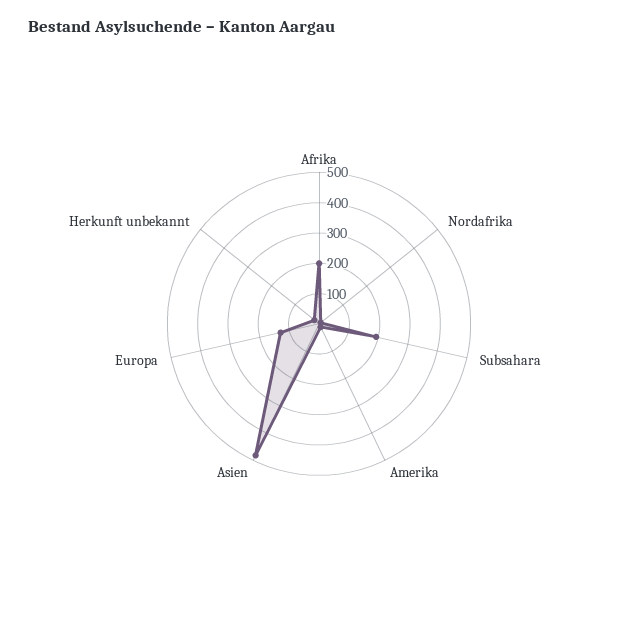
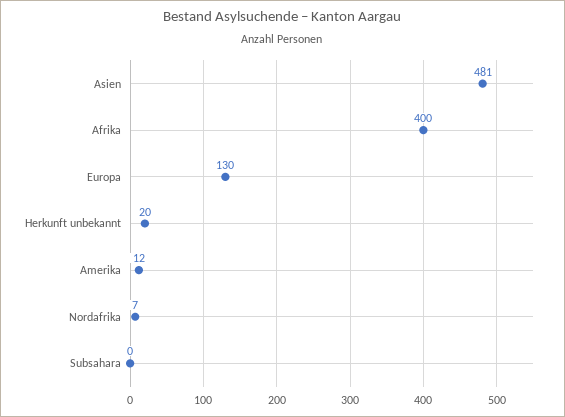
  {
-   "Afrika": 200,
+   "Afrika": 400,
    "Nordafrika": 7,
-   "Subsahara": 200,
+   "Subsahara": 0,
    "Amerika": 12,
    "Asien": 481,
    "Europa": 130,
    "Herkunft unbekannt": 20
  }

